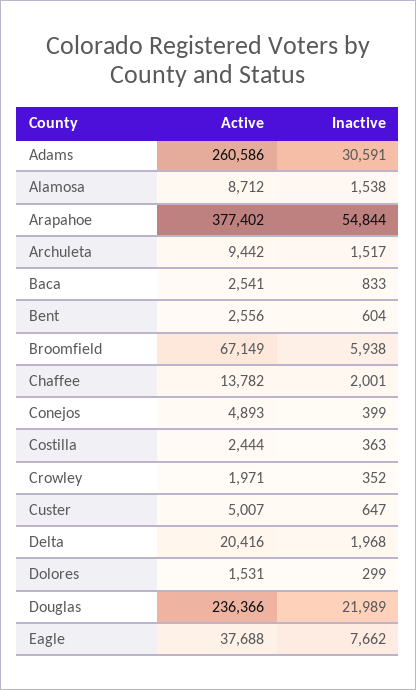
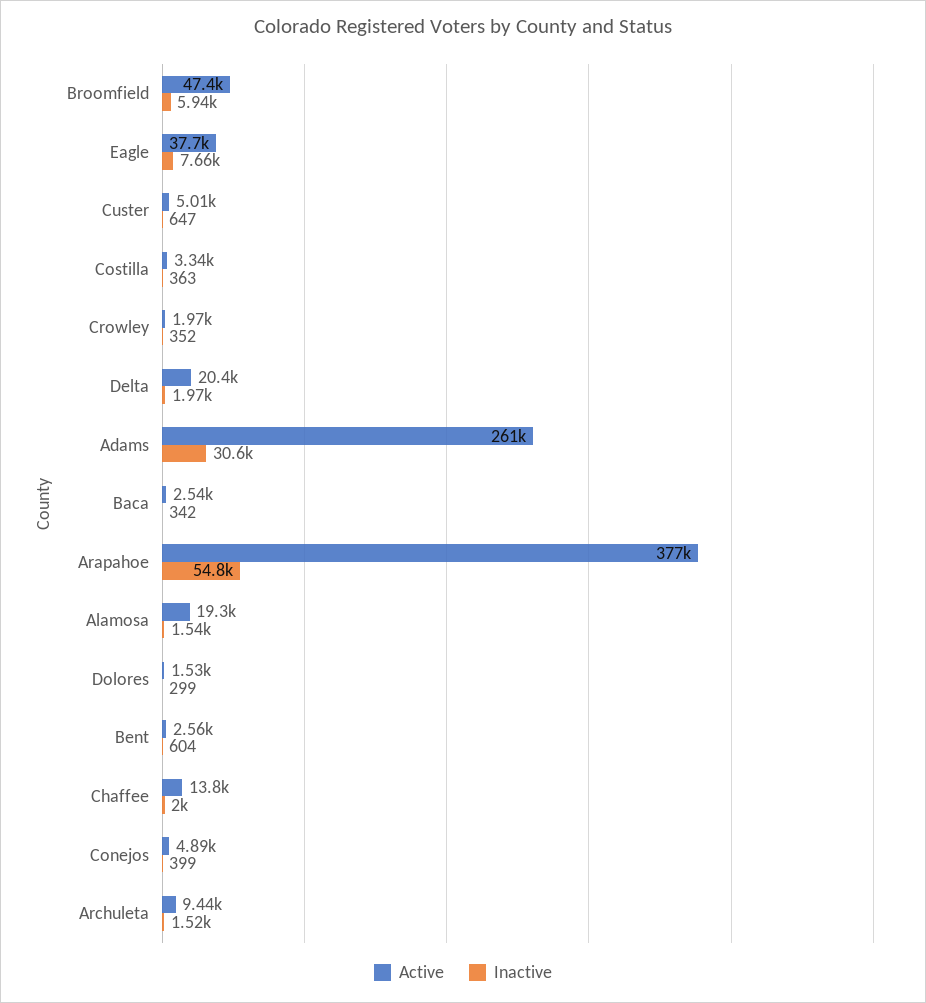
  {
    "Active": {
      "Adams": 260586,
-     "Alamosa": 8712,
+     "Alamosa": 19300,
      "Arapahoe": 377402,
      "Archuleta": 9442,
      "Baca": 2541,
      "Bent": 2556,
-     "Broomfield": 67149,
+     "Broomfield": 47400,
      "Chaffee": 13782,
      "Conejos": 4893,
-     "Costilla": 2444,
+     "Costilla": 3340,
      "Crowley": 1971,
      "Custer": 5007,
      "Delta": 20416,
      "Dolores": 1531,
-     "Douglas": 236366,
      "Eagle": 37688
    },
    "Inactive": {
      "Adams": 30591,
      "Alamosa": 1538,
      "Arapahoe": 54844,
      "Archuleta": 1517,
-     "Baca": 833,
+     "Baca": 342,
      "Bent": 604,
      "Broomfield": 5938,
      "Chaffee": 2001,
      "Conejos": 399,
      "Costilla": 363,
      "Crowley": 352,
      "Custer": 647,
      "Delta": 1968,
      "Dolores": 299,
-     "Douglas": 21989,
      "Eagle": 7662
    }
  }

